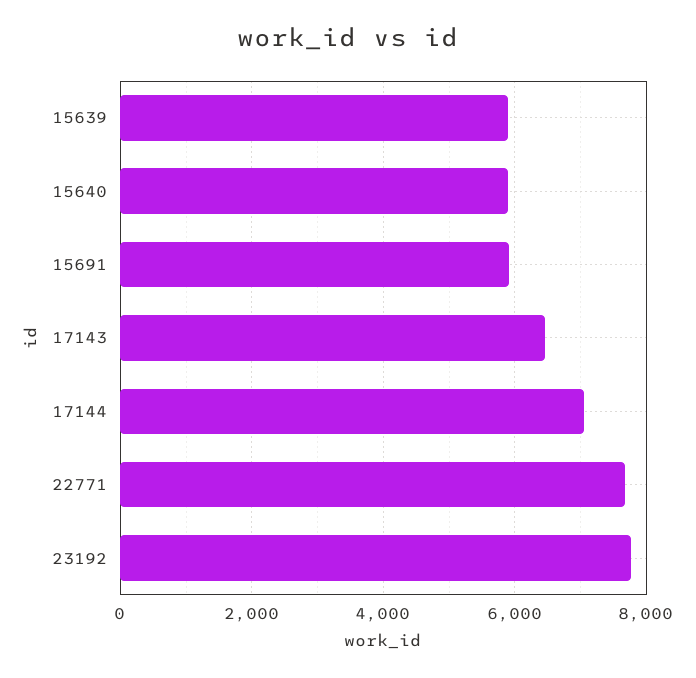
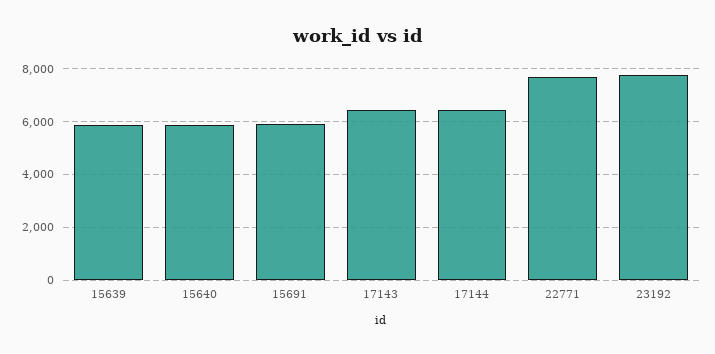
  {
    "15639": 5800,
    "15640": 5800,
    "15691": 6000,
    "17143": 6400,
-   "17144": 7000,
+   "17144": 6500,
    "22771": 7600,
    "23192": 7800
  }

